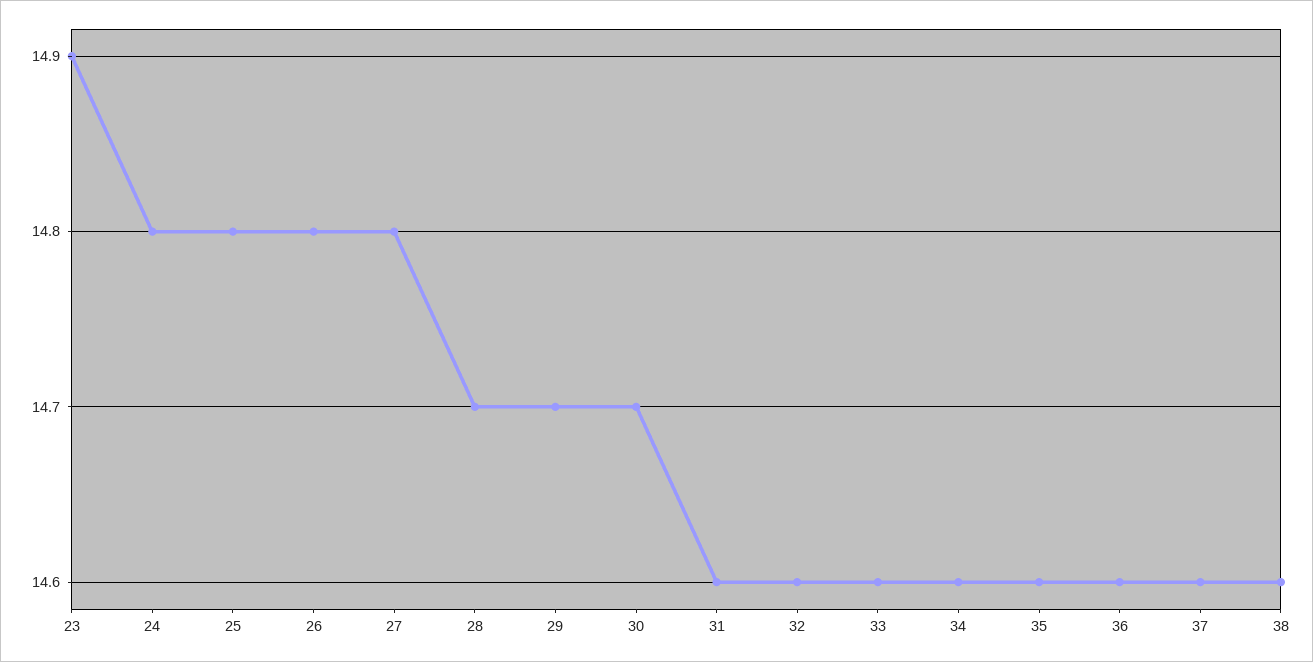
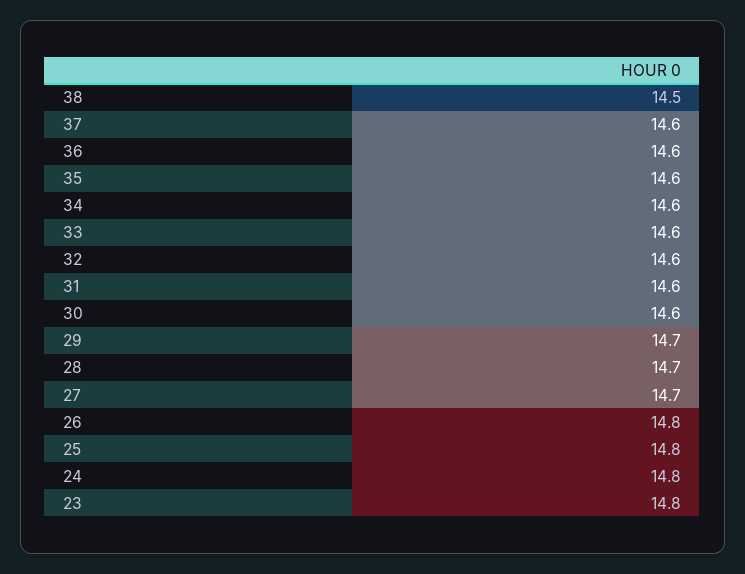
  {
-   "23": 14.9,
+   "23": 14.8,
    "24": 14.8,
    "25": 14.8,
    "26": 14.8,
-   "27": 14.8,
+   "27": 14.7,
    "28": 14.7,
    "29": 14.7,
-   "30": 14.7,
+   "30": 14.6,
    "31": 14.6,
    "32": 14.6,
    "33": 14.6,
    "34": 14.6,
    "35": 14.6,
    "36": 14.6,
    "37": 14.6,
-   "38": 14.6
+   "38": 14.5
  }

